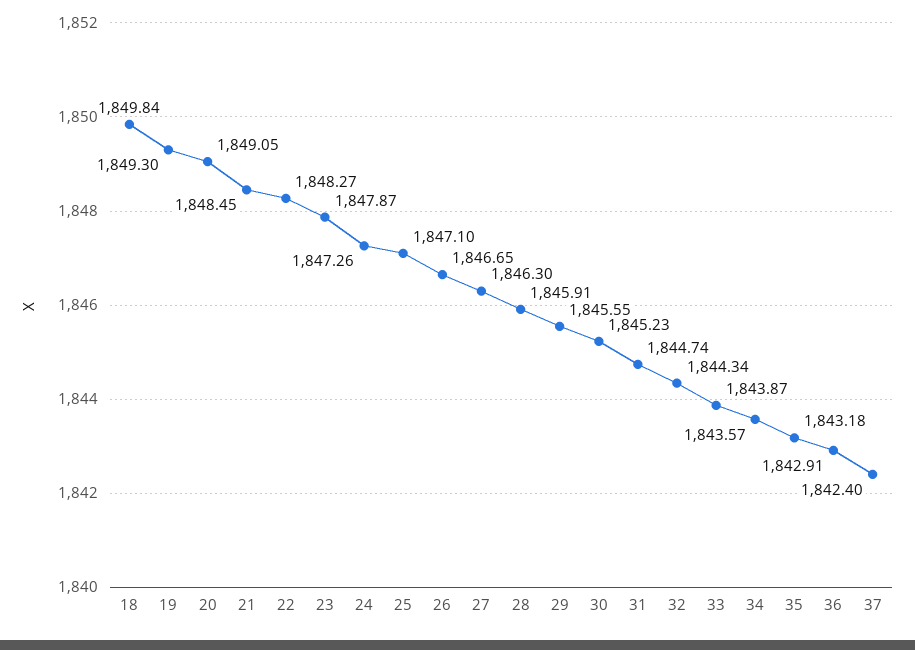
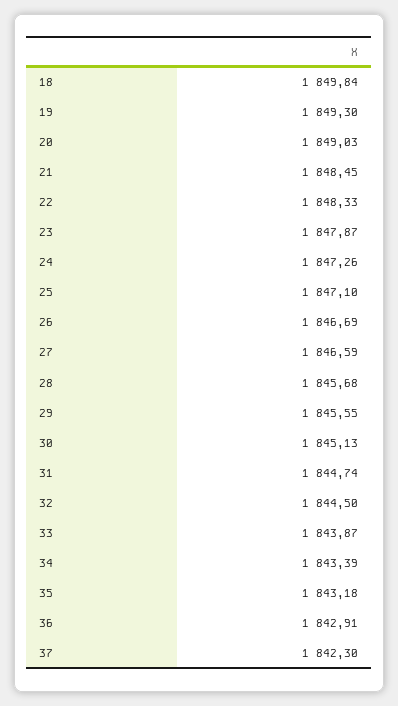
  {
    "18": 1849.84,
    "19": 1849.3,
-   "20": 1849.05,
+   "20": 1849.03,
    "21": 1848.45,
-   "22": 1848.27,
+   "22": 1848.33,
    "23": 1847.87,
    "24": 1847.26,
    "25": 1847.1,
-   "26": 1846.65,
+   "26": 1846.69,
-   "27": 1846.3,
+   "27": 1846.59,
-   "28": 1845.91,
+   "28": 1845.68,
    "29": 1845.55,
-   "30": 1845.23,
+   "30": 1845.13,
    "31": 1844.74,
-   "32": 1844.34,
+   "32": 1844.5,
    "33": 1843.87,
-   "34": 1843.57,
+   "34": 1843.39,
    "35": 1843.18,
    "36": 1842.91,
-   "37": 1842.4
+   "37": 1842.3
  }

